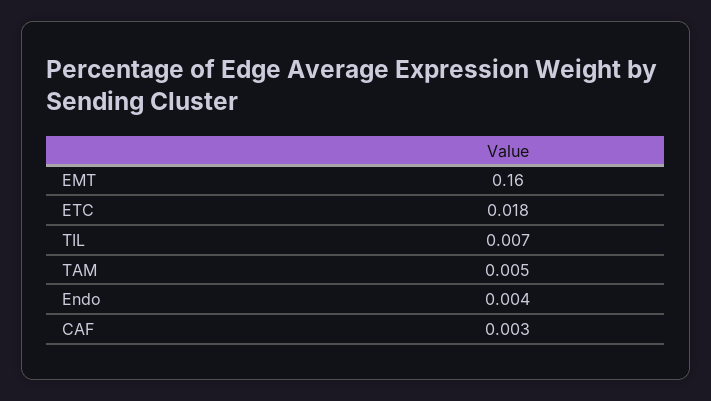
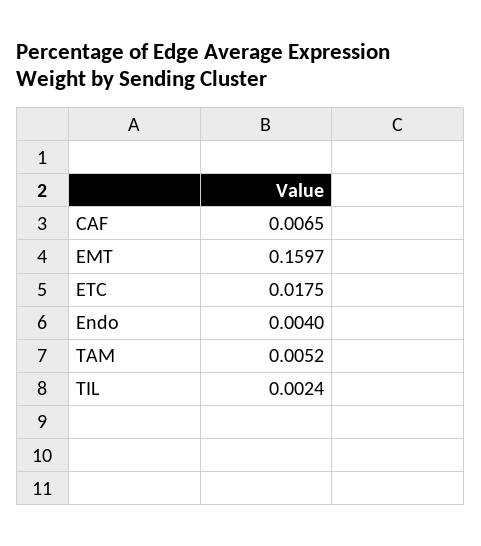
  {
    "EMT": 0.1597,
    "ETC": 0.0175,
-   "TIL": 0.007,
+   "TIL": 0.0024,
    "TAM": 0.0052,
    "Endo": 0.004,
-   "CAF": 0.003
+   "CAF": 0.0065
  }

